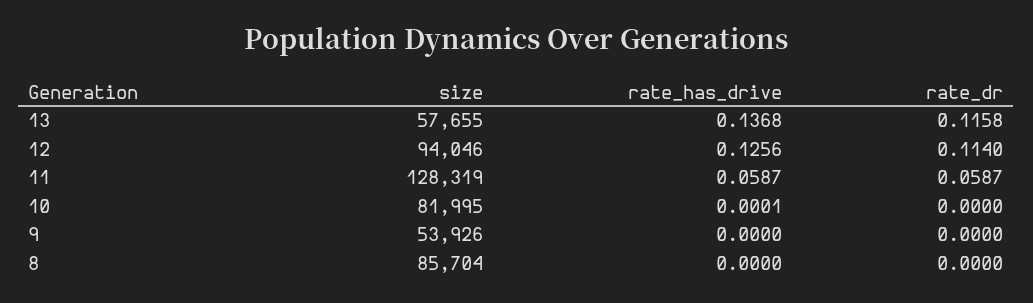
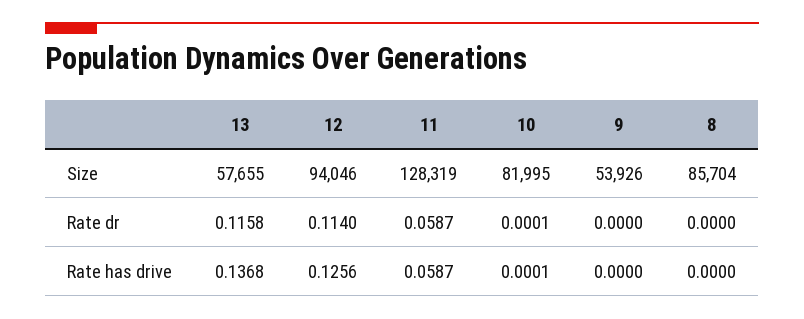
  {
    "size": {
      "13": 57655,
      "12": 94046,
      "11": 128319,
      "10": 81995,
      "9": 53926,
      "8": 85704
    },
    "rate_has_drive": {
      "13": 0.1368,
      "12": 0.1256,
      "11": 0.0587,
      "10": 0.0001,
      "9": 0,
      "8": 0
    },
    "rate_dr": {
      "13": 0.1158,
      "12": 0.114,
      "11": 0.0587,
-     "10": 0,
+     "10": 0.0001,
      "9": 0,
      "8": 0
    }
  }

